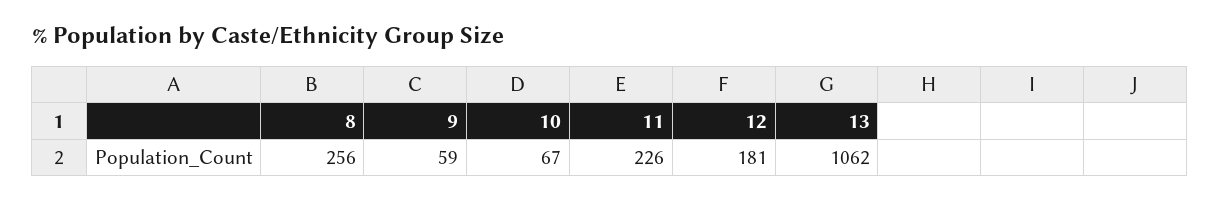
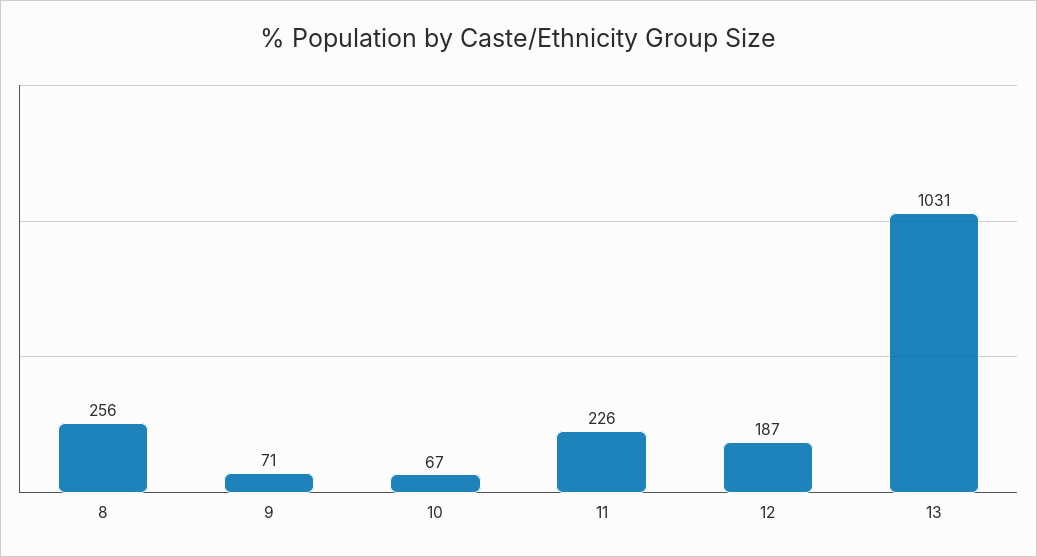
  {
    "8": 256,
-   "9": 59,
+   "9": 71,
    "10": 67,
    "11": 226,
-   "12": 181,
+   "12": 187,
-   "13": 1062
+   "13": 1031
  }

